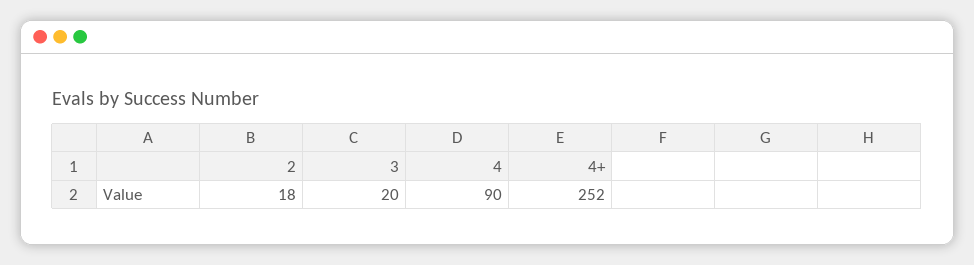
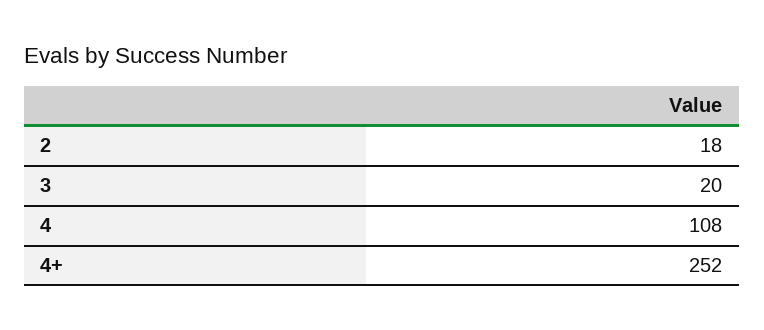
  {
    "2": 18,
    "3": 20,
-   "4": 90,
+   "4": 108,
    "4+": 252
  }

